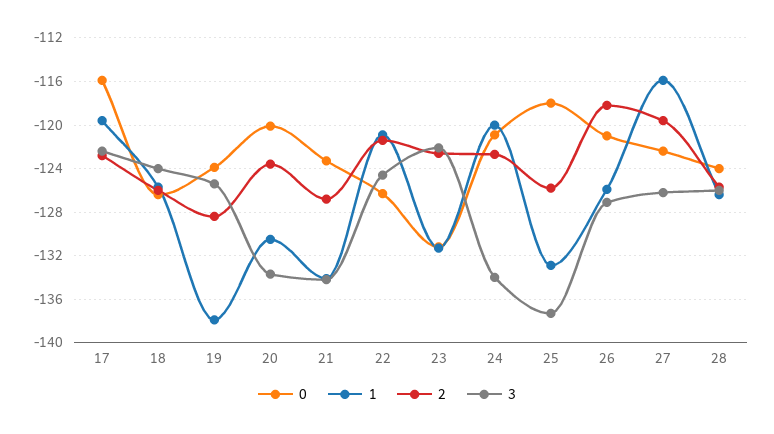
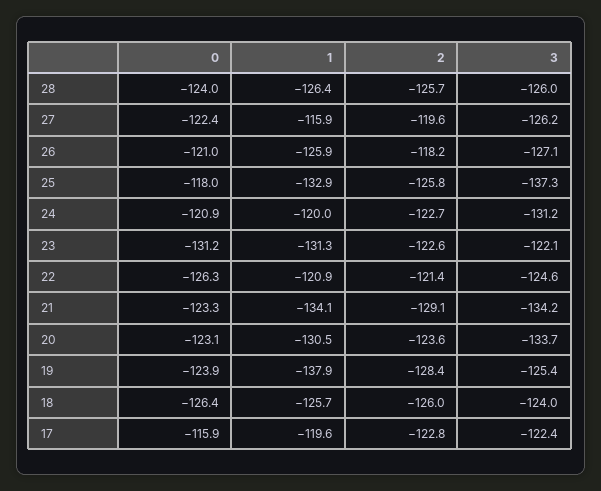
  {
    "0": {
      "17": -115.9,
      "18": -126.4,
      "19": -123.9,
-     "20": -120,
+     "20": -123.1,
      "21": -123.3,
      "22": -126.3,
      "23": -131.2,
      "24": -120.9,
      "25": -118,
      "26": -121,
      "27": -122.4,
      "28": -124
    },
    "1": {
      "17": -119.6,
      "18": -125.7,
      "19": -137.9,
      "20": -130.5,
      "21": -134.1,
      "22": -120.9,
      "23": -131.3,
      "24": -120,
      "25": -132.9,
      "26": -125.9,
      "27": -115.9,
      "28": -126.4
    },
    "2": {
      "17": -122.8,
      "18": -126,
      "19": -128.4,
      "20": -123.6,
-     "21": -127,
+     "21": -129.1,
      "22": -121.4,
      "23": -122.6,
      "24": -122.7,
      "25": -125.8,
      "26": -118.2,
      "27": -119.6,
      "28": -125.7
    },
    "3": {
      "17": -122.4,
      "18": -124,
      "19": -125.4,
      "20": -133.7,
      "21": -134.2,
      "22": -124.6,
      "23": -122.1,
-     "24": -134,
+     "24": -131.2,
      "25": -137.3,
      "26": -127.1,
      "27": -126.2,
      "28": -126
    }
  }

